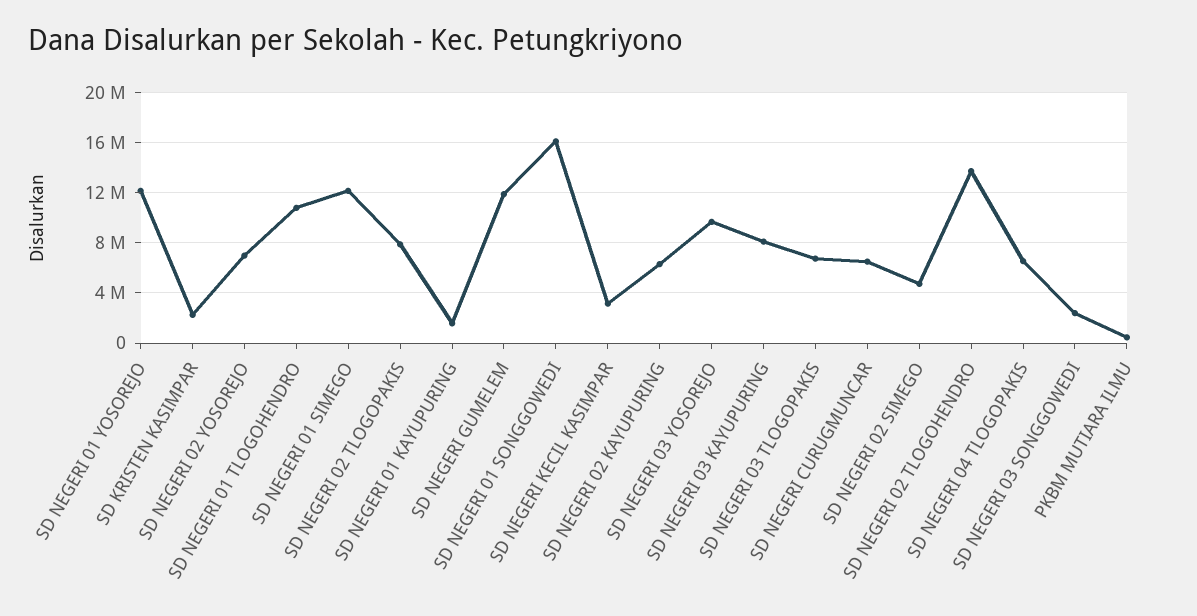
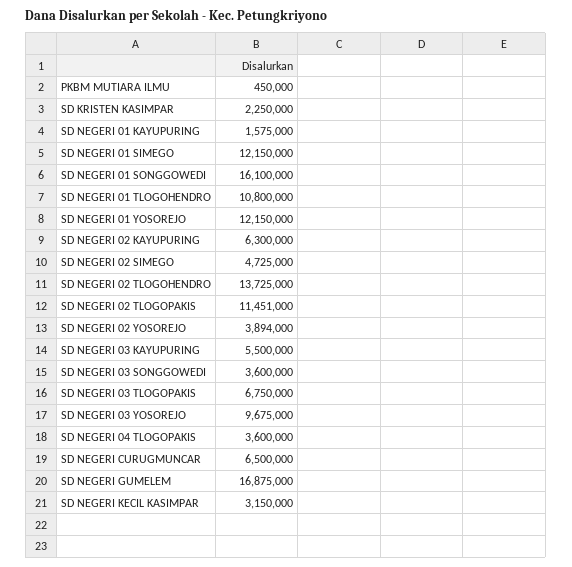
  {
    "SD NEGERI 01 YOSOREJO": 12150000,
    "SD KRISTEN KASIMPAR": 2250000,
-   "SD NEGERI 02 YOSOREJO": 7000000,
+   "SD NEGERI 02 YOSOREJO": 3894000,
    "SD NEGERI 01 TLOGOHENDRO": 10800000,
    "SD NEGERI 01 SIMEGO": 12150000,
-   "SD NEGERI 02 TLOGOPAKIS": 8000000,
+   "SD NEGERI 02 TLOGOPAKIS": 11451000,
    "SD NEGERI 01 KAYUPURING": 1575000,
-   "SD NEGERI GUMELEM": 12000000,
+   "SD NEGERI GUMELEM": 16875000,
    "SD NEGERI 01 SONGGOWEDI": 16100000,
    "SD NEGERI KECIL KASIMPAR": 3150000,
    "SD NEGERI 02 KAYUPURING": 6300000,
    "SD NEGERI 03 YOSOREJO": 9675000,
-   "SD NEGERI 03 KAYUPURING": 8000000,
+   "SD NEGERI 03 KAYUPURING": 5500000,
    "SD NEGERI 03 TLOGOPAKIS": 6750000,
    "SD NEGERI CURUGMUNCAR": 6500000,
    "SD NEGERI 02 SIMEGO": 4725000,
    "SD NEGERI 02 TLOGOHENDRO": 13725000,
-   "SD NEGERI 04 TLOGOPAKIS": 6500000,
+   "SD NEGERI 04 TLOGOPAKIS": 3600000,
-   "SD NEGERI 03 SONGGOWEDI": 2500000,
+   "SD NEGERI 03 SONGGOWEDI": 3600000,
    "PKBM MUTIARA ILMU": 450000
  }

